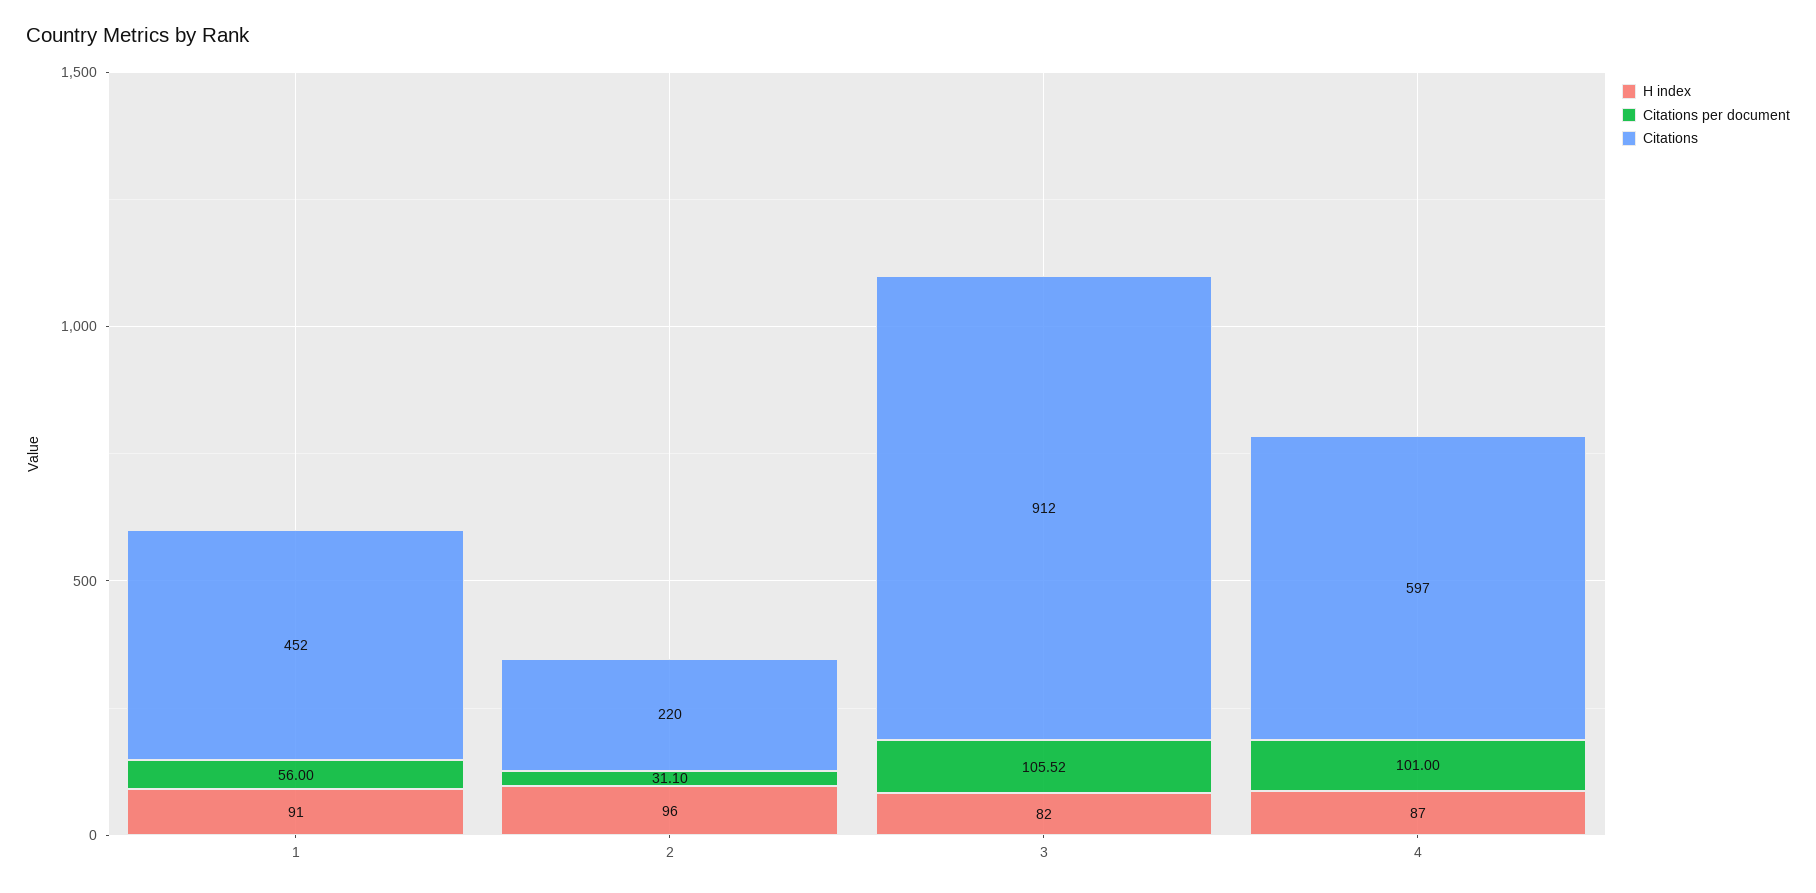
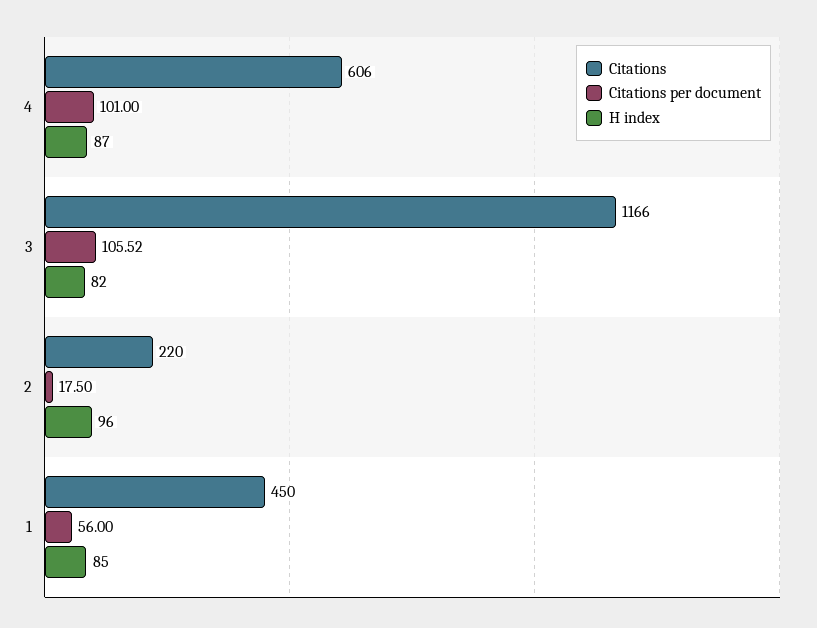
  {
    "H index": {
-     "1": 91,
+     "1": 85,
      "2": 96,
      "3": 82,
      "4": 87
    },
    "Citations per document": {
      "1": 56,
-     "2": 31.1,
+     "2": 17.5,
      "3": 105.52,
      "4": 101
    },
    "Citations": {
-     "1": 452,
+     "1": 450,
      "2": 220,
-     "3": 912,
+     "3": 1166,
-     "4": 597
+     "4": 606
    }
  }

